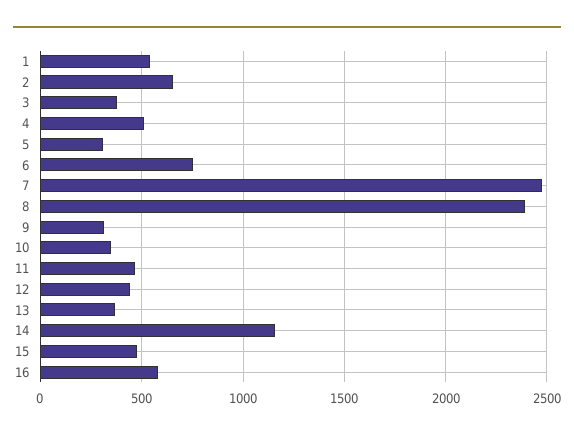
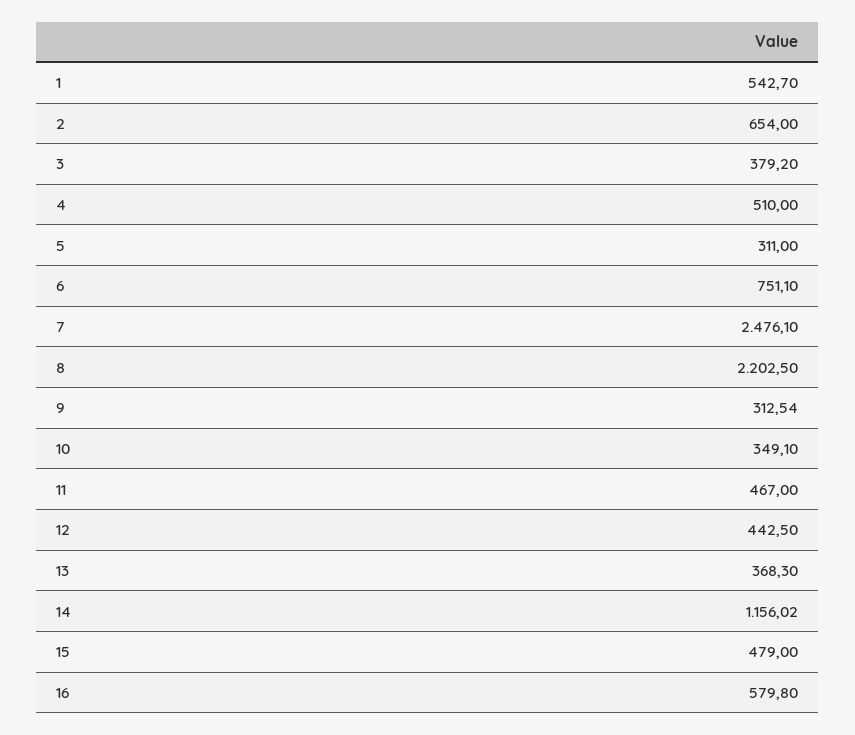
  {
    "1": 542.7,
    "2": 654,
    "3": 379.2,
    "4": 510,
    "5": 311,
    "6": 751.1,
    "7": 2476.1,
-   "8": 2400,
+   "8": 2202.5,
    "9": 312.54,
    "10": 349.1,
    "11": 467,
    "12": 442.5,
    "13": 368.3,
    "14": 1156.02,
    "15": 479,
    "16": 579.8
  }

